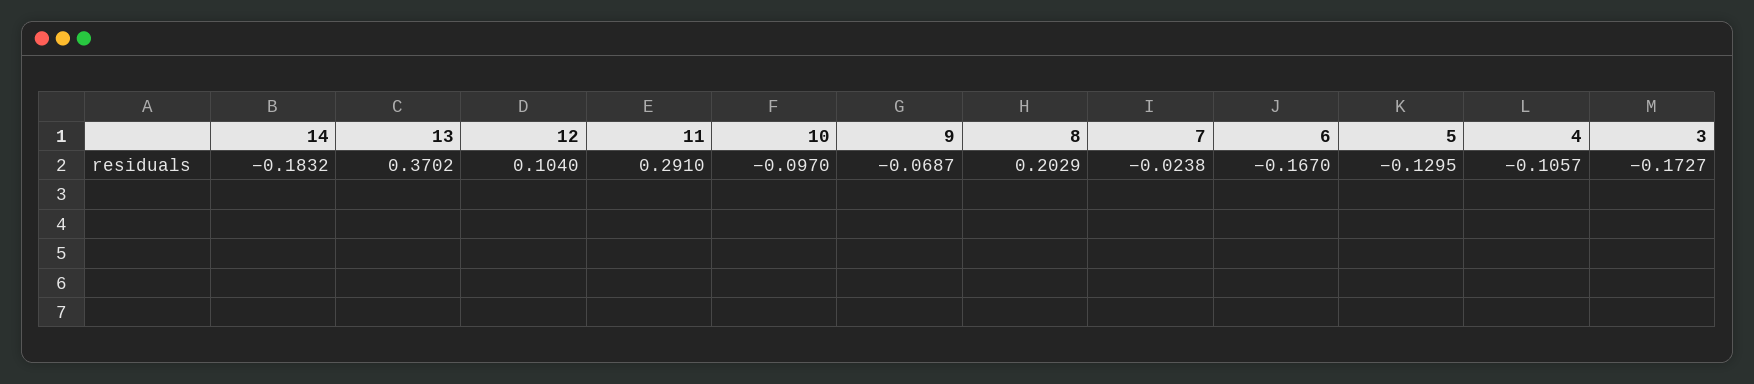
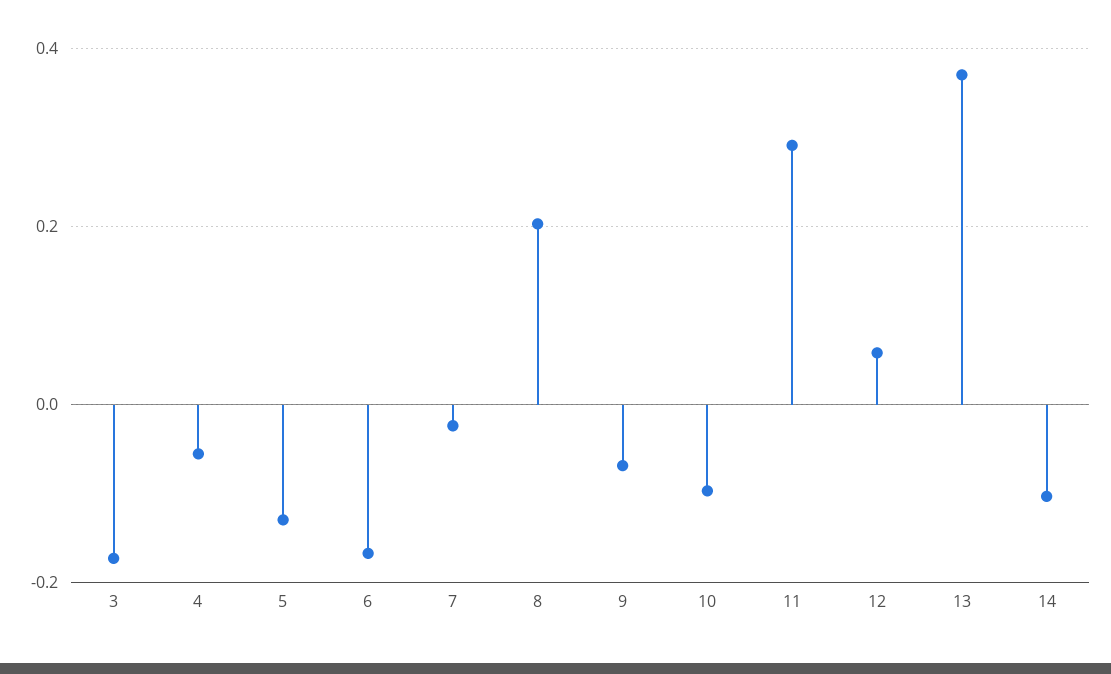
  {
-   "14": -0.1832,
+   "14": -0.1,
    "13": 0.3702,
-   "12": 0.104,
+   "12": 0.06,
    "11": 0.291,
    "10": -0.097,
    "9": -0.0687,
    "8": 0.2029,
    "7": -0.0238,
    "6": -0.167,
    "5": -0.1295,
-   "4": -0.1057,
+   "4": -0.06,
    "3": -0.1727
  }

